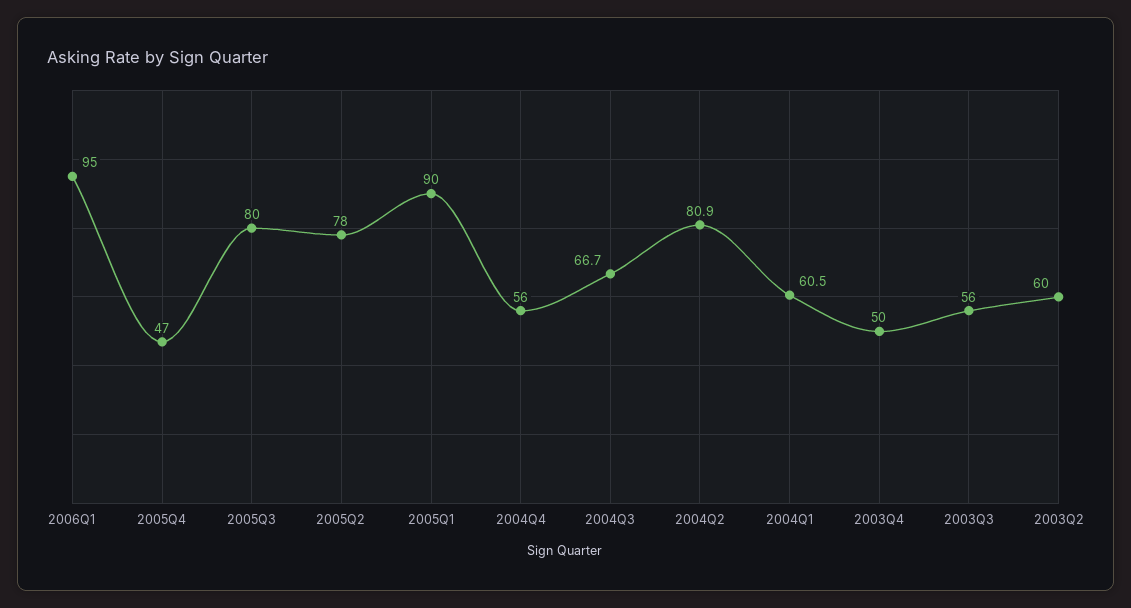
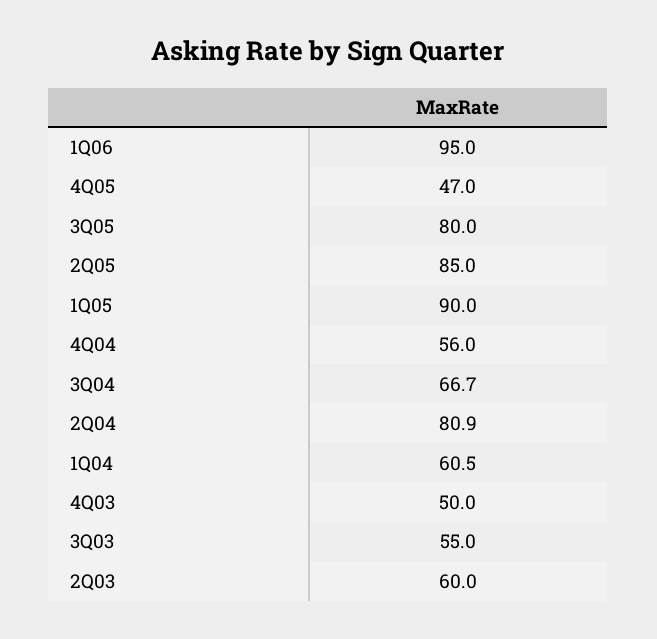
  {
    "2006Q1": 95,
    "2005Q4": 47,
    "2005Q3": 80,
-   "2005Q2": 78,
+   "2005Q2": 85,
    "2005Q1": 90,
    "2004Q4": 56,
    "2004Q3": 66.7,
    "2004Q2": 80.9,
    "2004Q1": 60.5,
    "2003Q4": 50,
-   "2003Q3": 56,
+   "2003Q3": 55,
    "2003Q2": 60
  }

